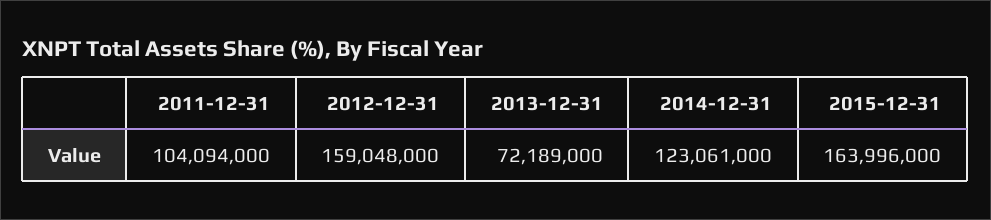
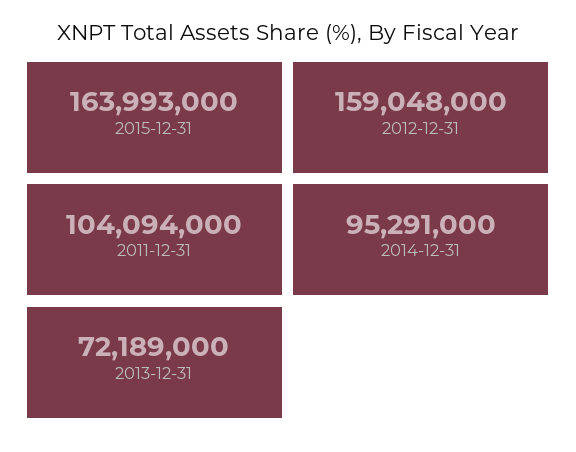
  {
    "2011-12-31": 104094000,
    "2012-12-31": 159048000,
    "2013-12-31": 72189000,
-   "2014-12-31": 123061000,
+   "2014-12-31": 95291000,
-   "2015-12-31": 163996000
+   "2015-12-31": 163993000
  }

